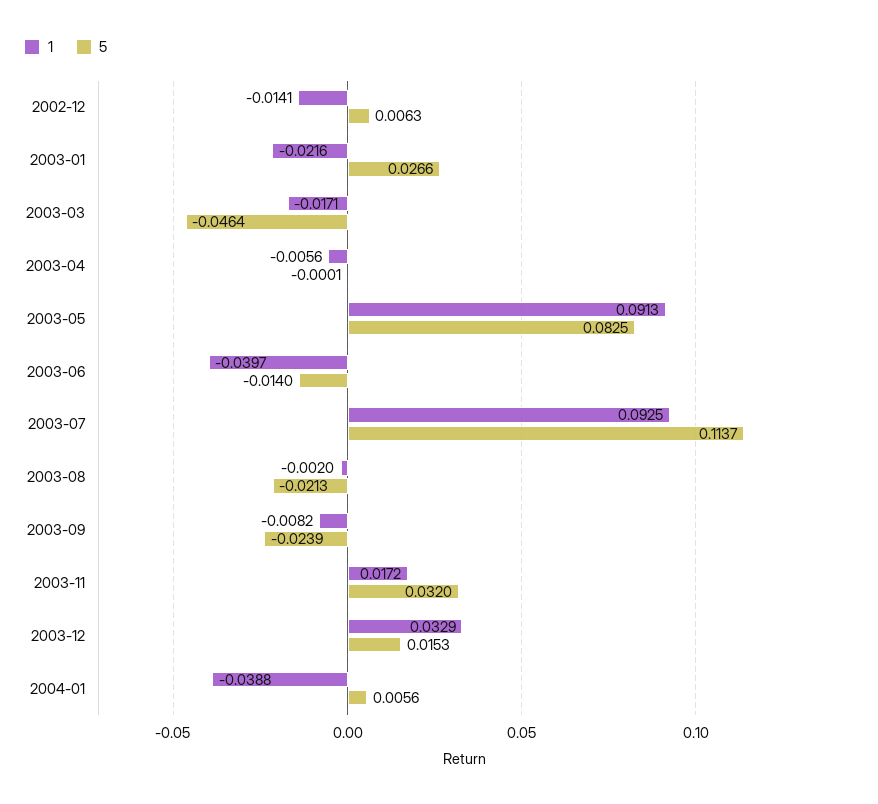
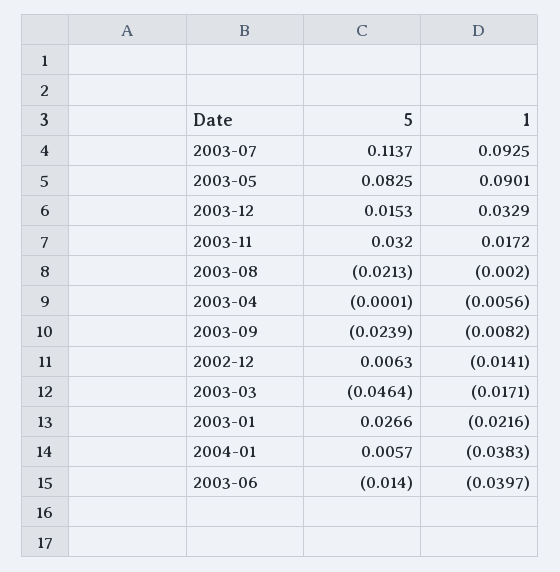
  {
    "1": {
      "2002-12": -0.0141,
      "2003-01": -0.0216,
      "2003-03": -0.0171,
      "2003-04": -0.0056,
-     "2003-05": 0.0913,
+     "2003-05": 0.0901,
      "2003-06": -0.0397,
      "2003-07": 0.0925,
      "2003-08": -0.002,
      "2003-09": -0.0082,
      "2003-11": 0.0172,
      "2003-12": 0.0329,
-     "2004-01": -0.0388
+     "2004-01": -0.0383
    },
    "5": {
      "2002-12": 0.0063,
      "2003-01": 0.0266,
      "2003-03": -0.0464,
      "2003-04": -0.0001,
      "2003-05": 0.0825,
      "2003-06": -0.014,
      "2003-07": 0.1137,
      "2003-08": -0.0213,
      "2003-09": -0.0239,
      "2003-11": 0.032,
      "2003-12": 0.0153,
-     "2004-01": 0.0056
+     "2004-01": 0.0057
    }
  }

